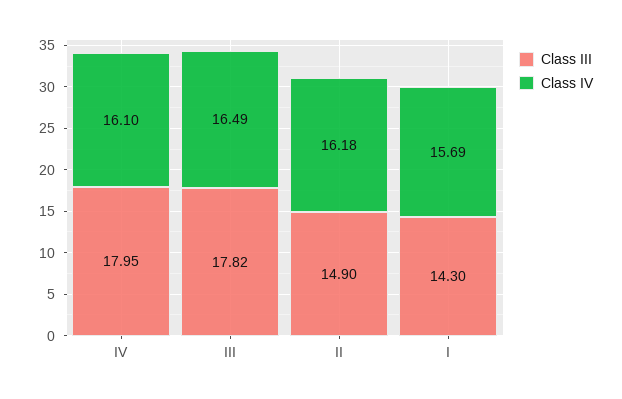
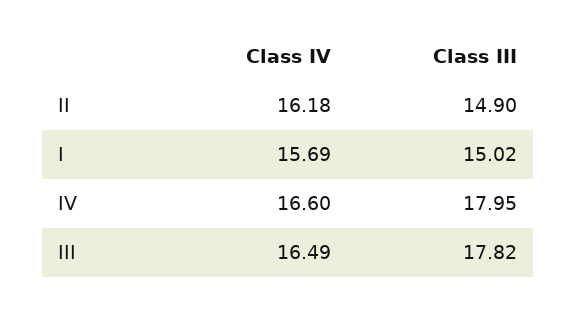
  {
    "Class III": {
      "IV": 17.95,
      "III": 17.82,
      "II": 14.9,
-     "I": 14.3
+     "I": 15.02
    },
    "Class IV": {
-     "IV": 16.1,
+     "IV": 16.6,
      "III": 16.49,
      "II": 16.18,
      "I": 15.69
    }
  }

